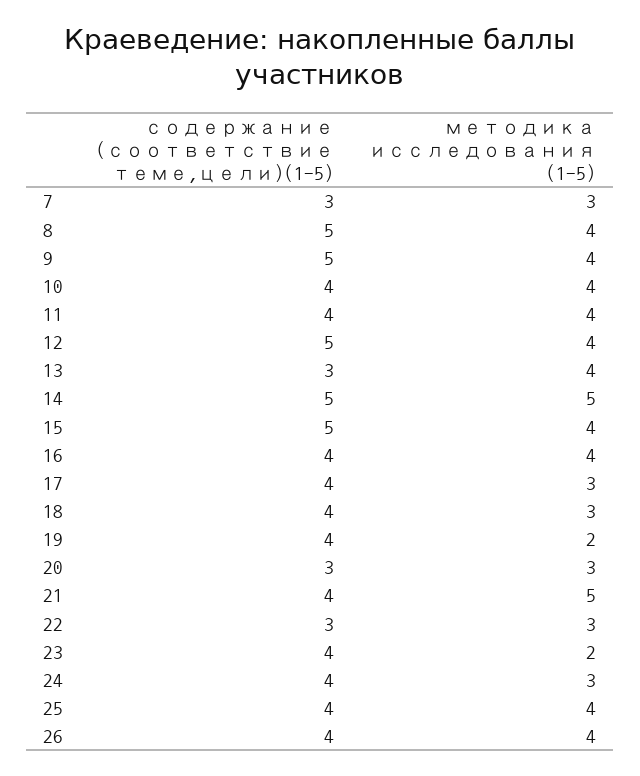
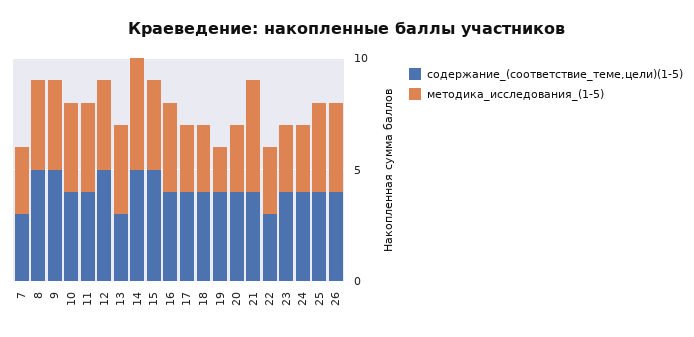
  {
    "содержание (соответствие теме,цели)(1-5)": {
      "7": 3,
      "8": 5,
      "9": 5,
      "10": 4,
      "11": 4,
      "12": 5,
      "13": 3,
      "14": 5,
      "15": 5,
      "16": 4,
      "17": 4,
      "18": 4,
      "19": 4,
-     "20": 3,
+     "20": 4,
      "21": 4,
      "22": 3,
      "23": 4,
      "24": 4,
      "25": 4,
      "26": 4
    },
    "методика исследования (1-5)": {
      "7": 3,
      "8": 4,
      "9": 4,
      "10": 4,
      "11": 4,
      "12": 4,
      "13": 4,
      "14": 5,
      "15": 4,
      "16": 4,
      "17": 3,
      "18": 3,
      "19": 2,
      "20": 3,
      "21": 5,
      "22": 3,
-     "23": 2,
+     "23": 3,
      "24": 3,
      "25": 4,
      "26": 4
    }
  }

